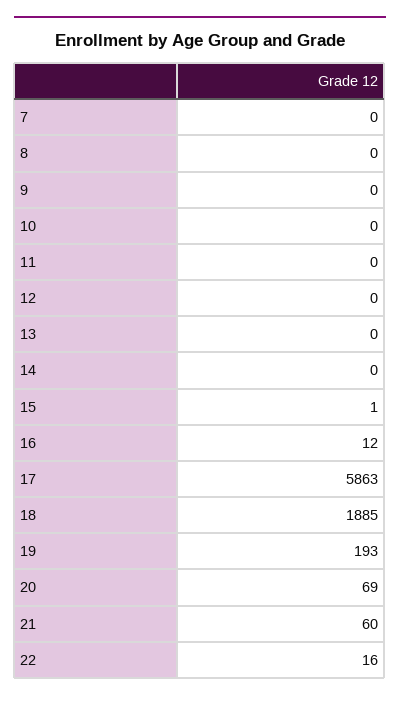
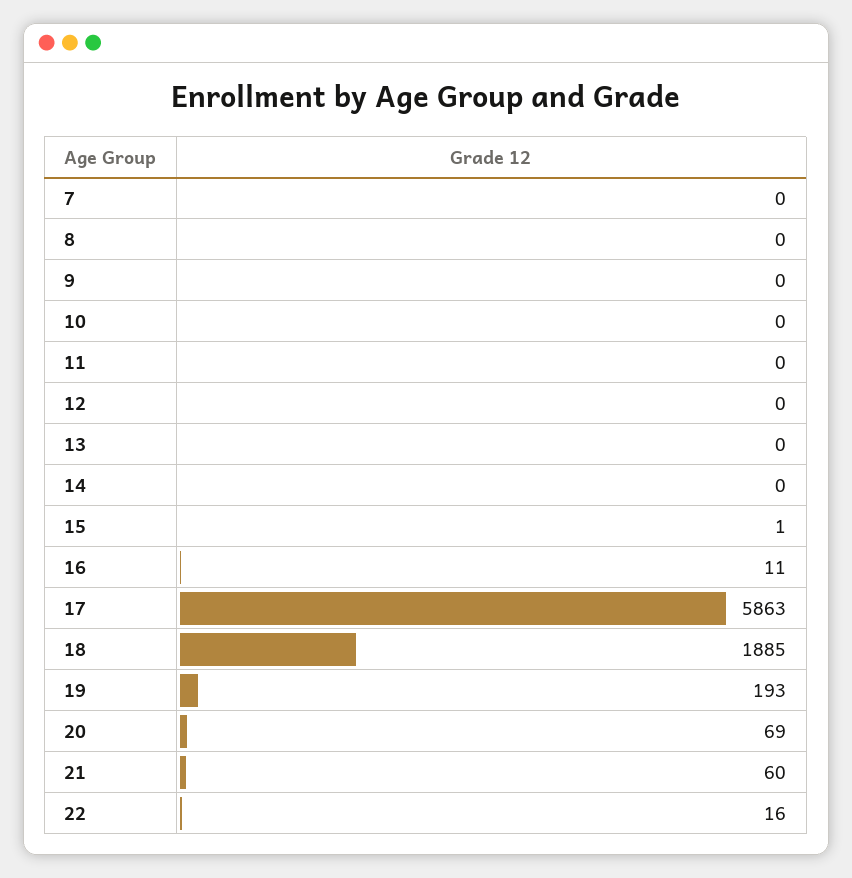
  {
    "7": 0,
    "8": 0,
    "9": 0,
    "10": 0,
    "11": 0,
    "12": 0,
    "13": 0,
    "14": 0,
    "15": 1,
-   "16": 12,
+   "16": 11,
    "17": 5863,
    "18": 1885,
    "19": 193,
    "20": 69,
    "21": 60,
    "22": 16
  }

